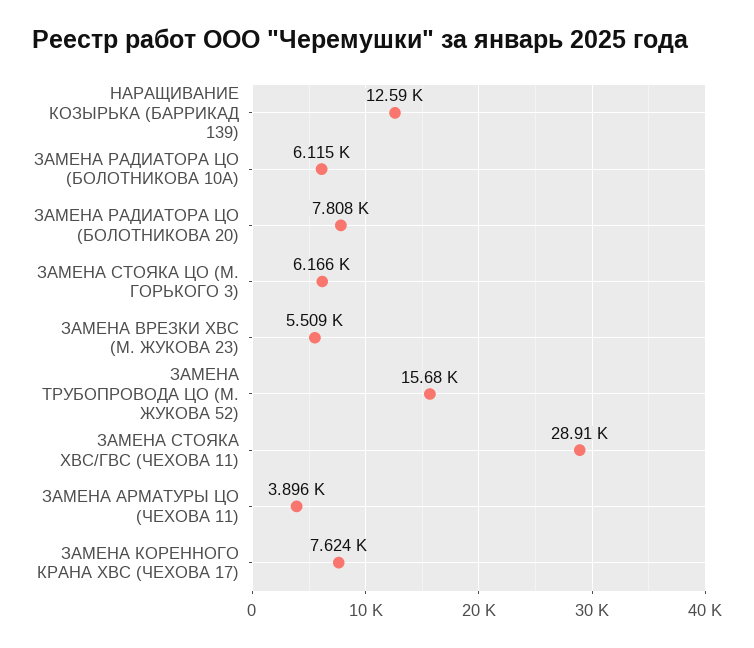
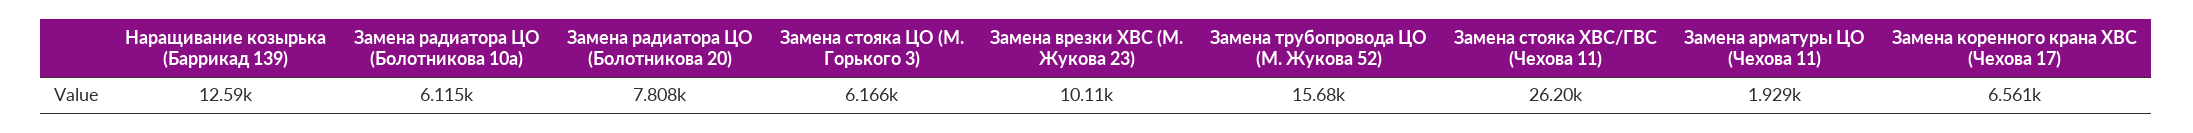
  {
    "НАРАЩИВАНИЕ КОЗЫРЬКА (БАРРИКАД 139)": 12590,
    "ЗАМЕНА РАДИАТОРА ЦО (БОЛОТНИКОВА 10А)": 6115,
    "ЗАМЕНА РАДИАТОРА ЦО (БОЛОТНИКОВА 20)": 7808,
    "ЗАМЕНА СТОЯКА ЦО (М. ГОРЬКОГО 3)": 6166,
-   "ЗАМЕНА ВРЕЗКИ ХВС (М. ЖУКОВА 23)": 5509,
+   "ЗАМЕНА ВРЕЗКИ ХВС (М. ЖУКОВА 23)": 10110,
    "ЗАМЕНА ТРУБОПРОВОДА ЦО (М. ЖУКОВА 52)": 15680,
-   "ЗАМЕНА СТОЯКА ХВС/ГВС (ЧЕХОВА 11)": 28910,
+   "ЗАМЕНА СТОЯКА ХВС/ГВС (ЧЕХОВА 11)": 26200,
-   "ЗАМЕНА АРМАТУРЫ ЦО (ЧЕХОВА 11)": 3896,
+   "ЗАМЕНА АРМАТУРЫ ЦО (ЧЕХОВА 11)": 1929,
-   "ЗАМЕНА КОРЕННОГО КРАНА ХВС (ЧЕХОВА 17)": 7624
+   "ЗАМЕНА КОРЕННОГО КРАНА ХВС (ЧЕХОВА 17)": 6561
  }

